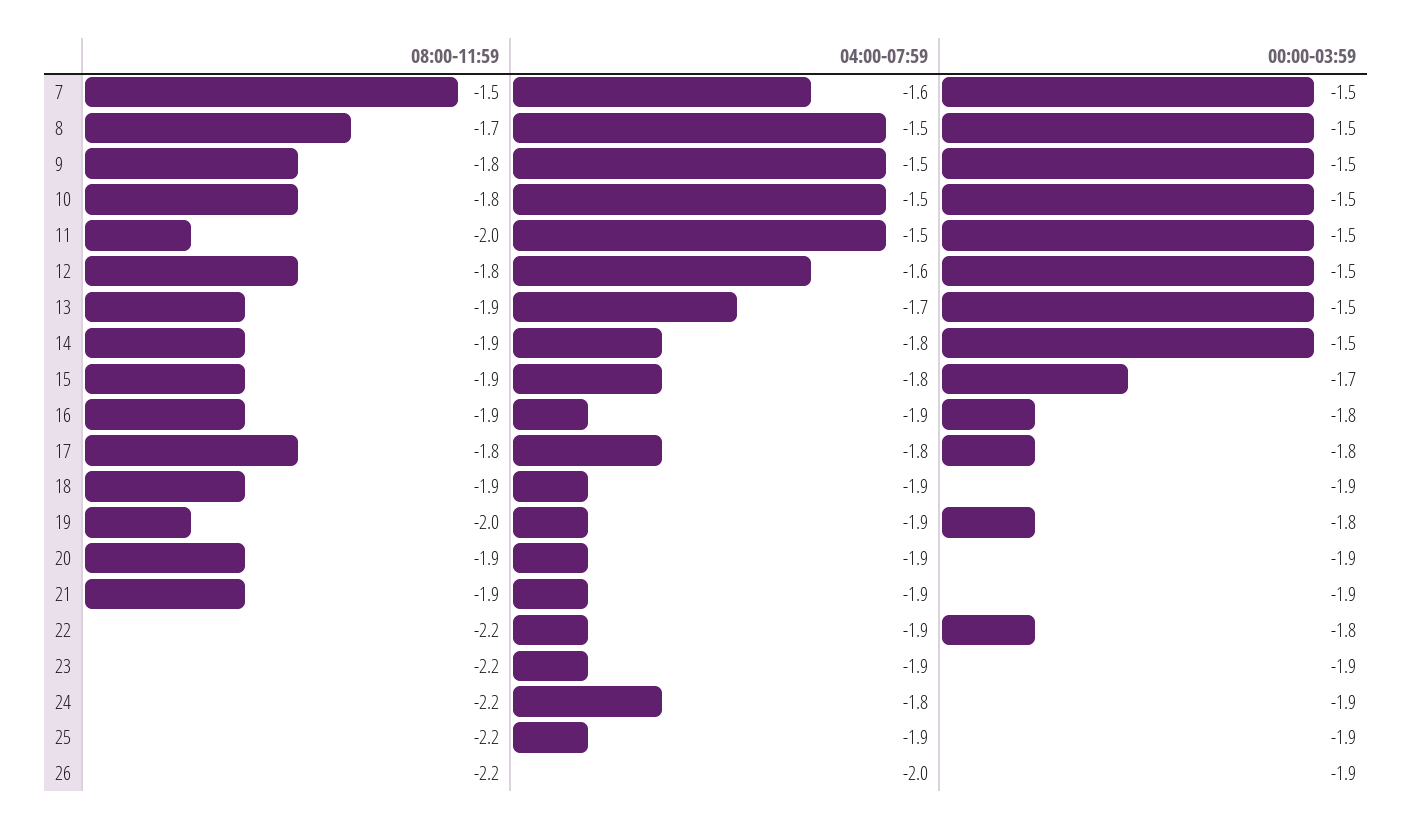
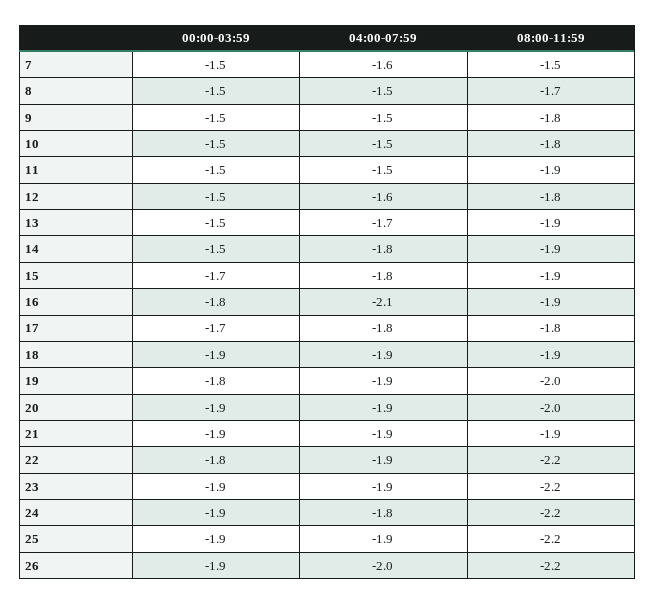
  {
    "08:00-11:59": {
      "7": -1.5,
      "8": -1.7,
      "9": -1.8,
      "10": -1.8,
-     "11": -2,
+     "11": -1.9,
      "12": -1.8,
      "13": -1.9,
      "14": -1.9,
      "15": -1.9,
      "16": -1.9,
      "17": -1.8,
      "18": -1.9,
      "19": -2,
-     "20": -1.9,
+     "20": -2,
      "21": -1.9,
      "22": -2.2,
      "23": -2.2,
      "24": -2.2,
      "25": -2.2,
      "26": -2.2
    },
    "04:00-07:59": {
      "7": -1.6,
      "8": -1.5,
      "9": -1.5,
      "10": -1.5,
      "11": -1.5,
      "12": -1.6,
      "13": -1.7,
      "14": -1.8,
      "15": -1.8,
-     "16": -1.9,
+     "16": -2.1,
      "17": -1.8,
      "18": -1.9,
      "19": -1.9,
      "20": -1.9,
      "21": -1.9,
      "22": -1.9,
      "23": -1.9,
      "24": -1.8,
      "25": -1.9,
      "26": -2
    },
    "00:00-03:59": {
      "7": -1.5,
      "8": -1.5,
      "9": -1.5,
      "10": -1.5,
      "11": -1.5,
      "12": -1.5,
      "13": -1.5,
      "14": -1.5,
      "15": -1.7,
      "16": -1.8,
-     "17": -1.8,
+     "17": -1.7,
      "18": -1.9,
      "19": -1.8,
      "20": -1.9,
      "21": -1.9,
      "22": -1.8,
      "23": -1.9,
      "24": -1.9,
      "25": -1.9,
      "26": -1.9
    }
  }

